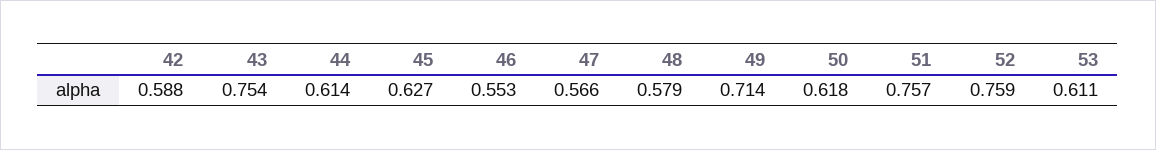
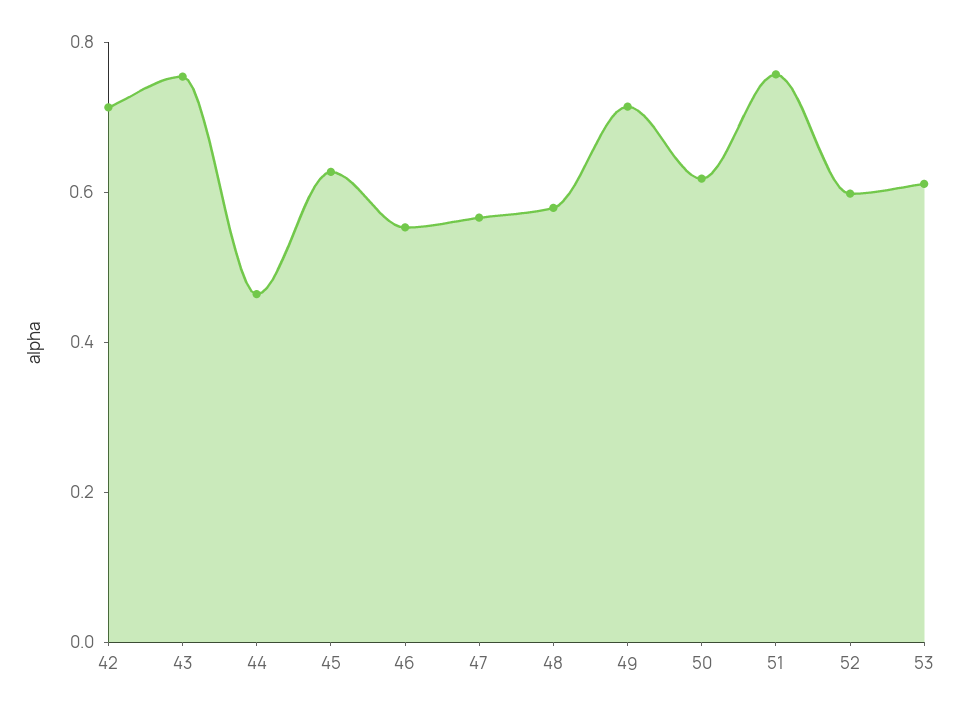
  {
-   "42": 0.588,
+   "42": 0.7,
    "43": 0.754,
-   "44": 0.614,
+   "44": 0.45,
    "45": 0.627,
    "46": 0.553,
    "47": 0.566,
    "48": 0.579,
    "49": 0.714,
    "50": 0.618,
    "51": 0.757,
-   "52": 0.759,
+   "52": 0.6,
    "53": 0.611
  }

